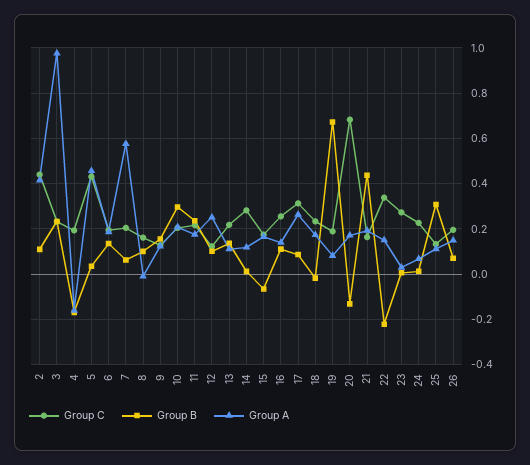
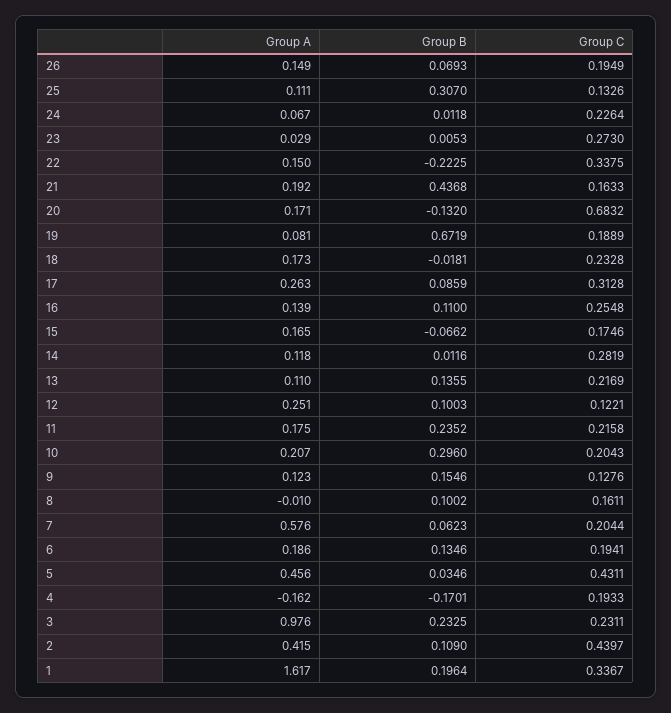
  {
    "Group C": {
      "2": 0.4397,
      "3": 0.2311,
      "4": 0.1933,
      "5": 0.4311,
      "6": 0.1941,
      "7": 0.2044,
      "8": 0.1611,
      "9": 0.1276,
      "10": 0.2043,
      "11": 0.2158,
      "12": 0.1221,
      "13": 0.2169,
      "14": 0.2819,
      "15": 0.1746,
      "16": 0.2548,
      "17": 0.3128,
      "18": 0.2328,
      "19": 0.1889,
      "20": 0.6832,
      "21": 0.1633,
      "22": 0.3375,
      "23": 0.273,
      "24": 0.2264,
      "25": 0.1326,
-     "26": 0.1949
+     "26": 0.1949,
+     "1": 0.3367
    },
    "Group B": {
      "2": 0.109,
      "3": 0.2325,
      "4": -0.1701,
      "5": 0.0346,
      "6": 0.1346,
      "7": 0.0623,
      "8": 0.1002,
      "9": 0.1546,
      "10": 0.296,
      "11": 0.2352,
      "12": 0.1003,
      "13": 0.1355,
      "14": 0.0116,
      "15": -0.0662,
      "16": 0.11,
      "17": 0.0859,
      "18": -0.0181,
      "19": 0.6719,
      "20": -0.132,
      "21": 0.4368,
      "22": -0.2225,
      "23": 0.0053,
      "24": 0.0118,
      "25": 0.307,
-     "26": 0.0693
+     "26": 0.0693,
+     "1": 0.1964
    },
    "Group A": {
      "2": 0.415,
      "3": 0.976,
      "4": -0.162,
      "5": 0.456,
      "6": 0.186,
      "7": 0.576,
      "8": -0.01,
      "9": 0.123,
      "10": 0.207,
      "11": 0.175,
      "12": 0.251,
      "13": 0.11,
      "14": 0.118,
      "15": 0.165,
      "16": 0.139,
      "17": 0.263,
      "18": 0.173,
      "19": 0.081,
      "20": 0.171,
      "21": 0.192,
      "22": 0.15,
      "23": 0.029,
      "24": 0.067,
      "25": 0.111,
-     "26": 0.149
+     "26": 0.149,
+     "1": 1.617
    }
  }

